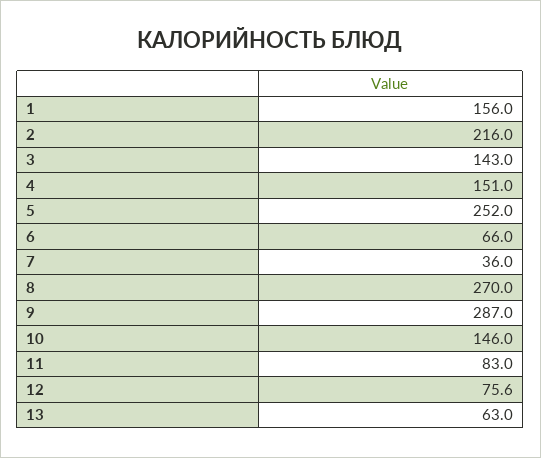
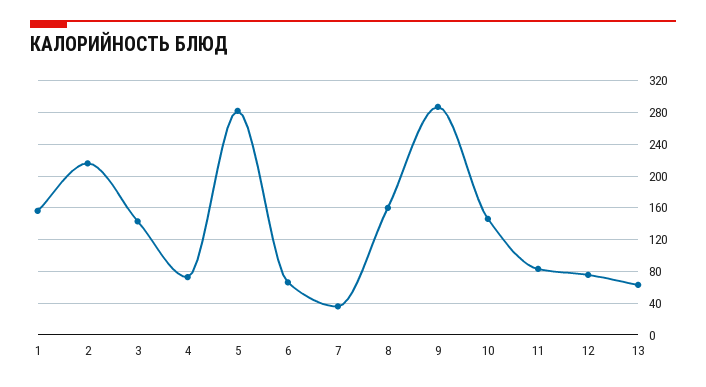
  {
    "1": 156,
    "2": 216,
    "3": 143,
-   "4": 151,
+   "4": 70,
-   "5": 252,
+   "5": 280,
    "6": 66,
    "7": 36,
-   "8": 270,
+   "8": 160,
    "9": 287,
    "10": 146,
    "11": 83,
    "12": 75.6,
    "13": 63
  }

